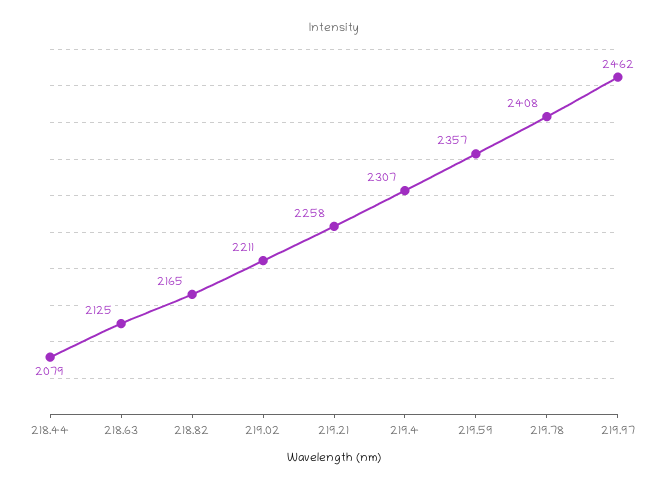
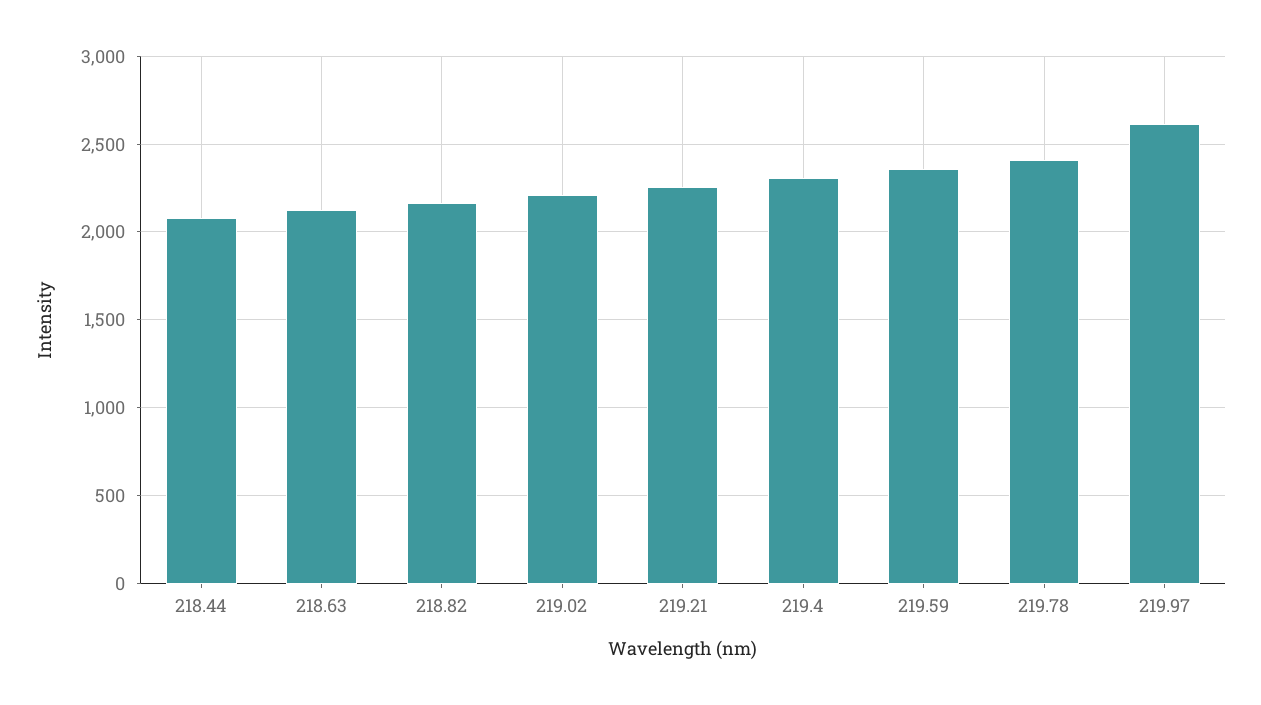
  {
    "218.44": 2079,
    "218.63": 2125,
    "218.82": 2165,
    "219.02": 2211,
    "219.21": 2258,
    "219.4": 2307,
    "219.59": 2357,
    "219.78": 2408,
-   "219.97": 2462
+   "219.97": 2600
  }

